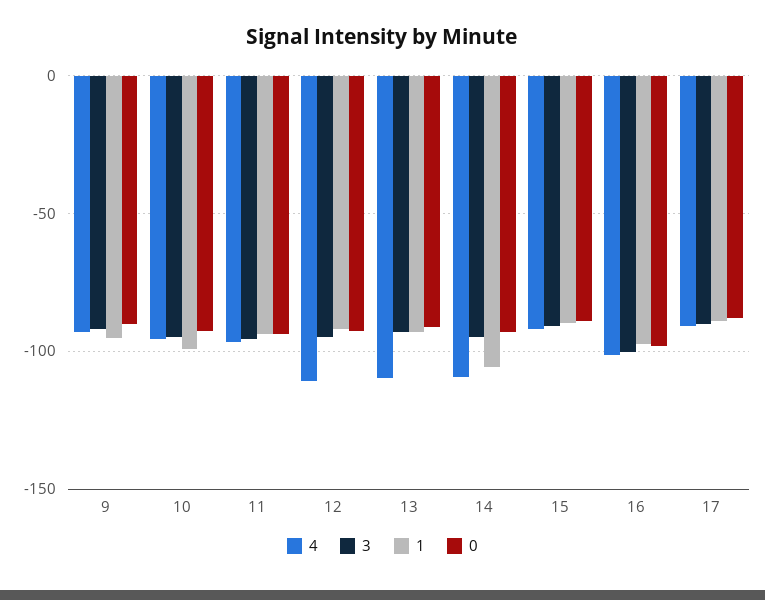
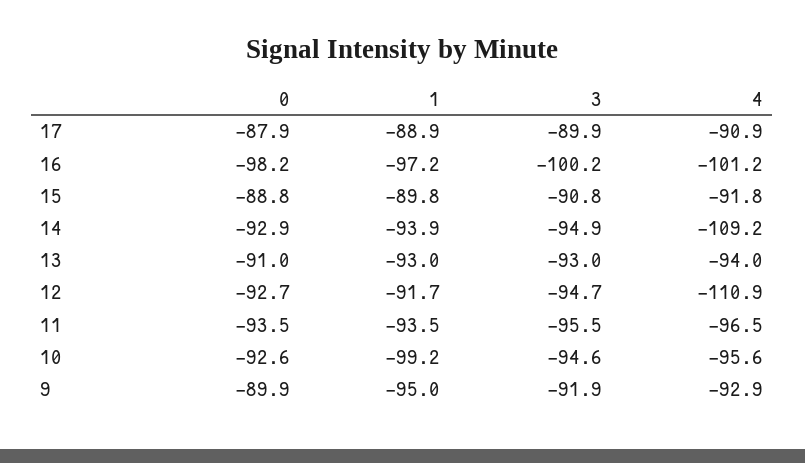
  {
    "4": {
      "9": -92.9,
      "10": -95.6,
      "11": -96.5,
      "12": -110.9,
-     "13": -110,
+     "13": -94,
      "14": -109.2,
      "15": -91.8,
      "16": -101.2,
      "17": -90.9
    },
    "3": {
      "9": -91.9,
      "10": -94.6,
      "11": -95.5,
      "12": -94.7,
      "13": -93,
      "14": -94.9,
      "15": -90.8,
      "16": -100.2,
      "17": -89.9
    },
    "1": {
      "9": -95,
      "10": -99.2,
      "11": -93.5,
      "12": -91.7,
      "13": -93,
-     "14": -105,
+     "14": -93.9,
      "15": -89.8,
      "16": -97.2,
      "17": -88.9
    },
    "0": {
      "9": -89.9,
      "10": -92.6,
      "11": -93.5,
      "12": -92.7,
      "13": -91,
      "14": -92.9,
      "15": -88.8,
      "16": -98.2,
      "17": -87.9
    }
  }

